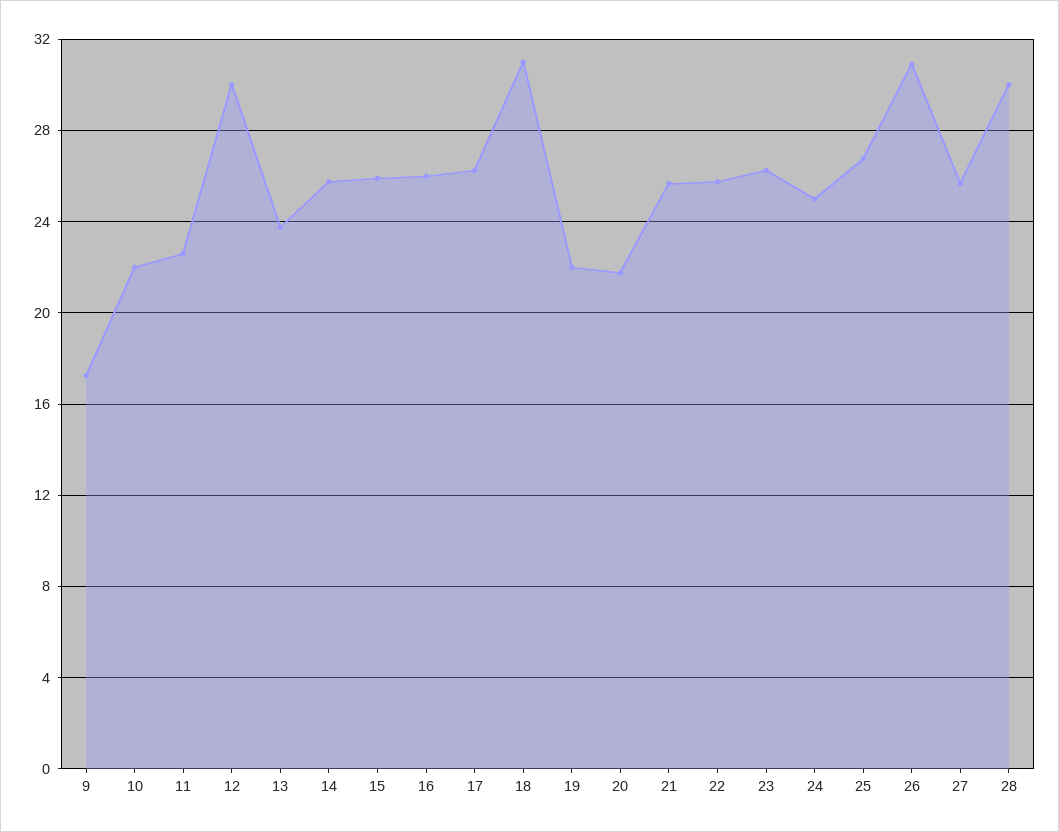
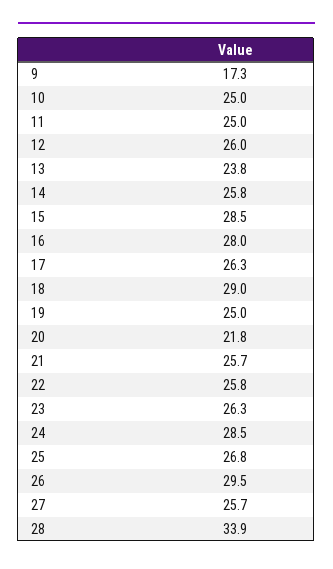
  {
    "9": 17.3,
-   "10": 22,
+   "10": 25,
-   "11": 22.5,
+   "11": 25,
-   "12": 30,
+   "12": 26,
    "13": 23.8,
    "14": 25.8,
-   "15": 26,
+   "15": 28.5,
-   "16": 26,
+   "16": 28,
    "17": 26.3,
-   "18": 31,
+   "18": 29,
-   "19": 22,
+   "19": 25,
    "20": 21.8,
    "21": 25.7,
    "22": 25.8,
    "23": 26.3,
-   "24": 25,
+   "24": 28.5,
    "25": 26.8,
-   "26": 31,
+   "26": 29.5,
    "27": 25.7,
-   "28": 30
+   "28": 33.9
  }

